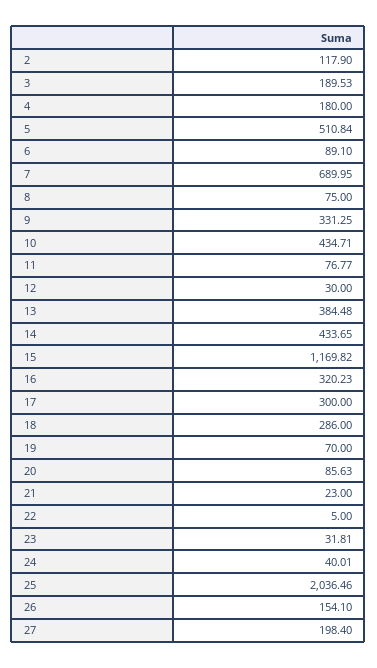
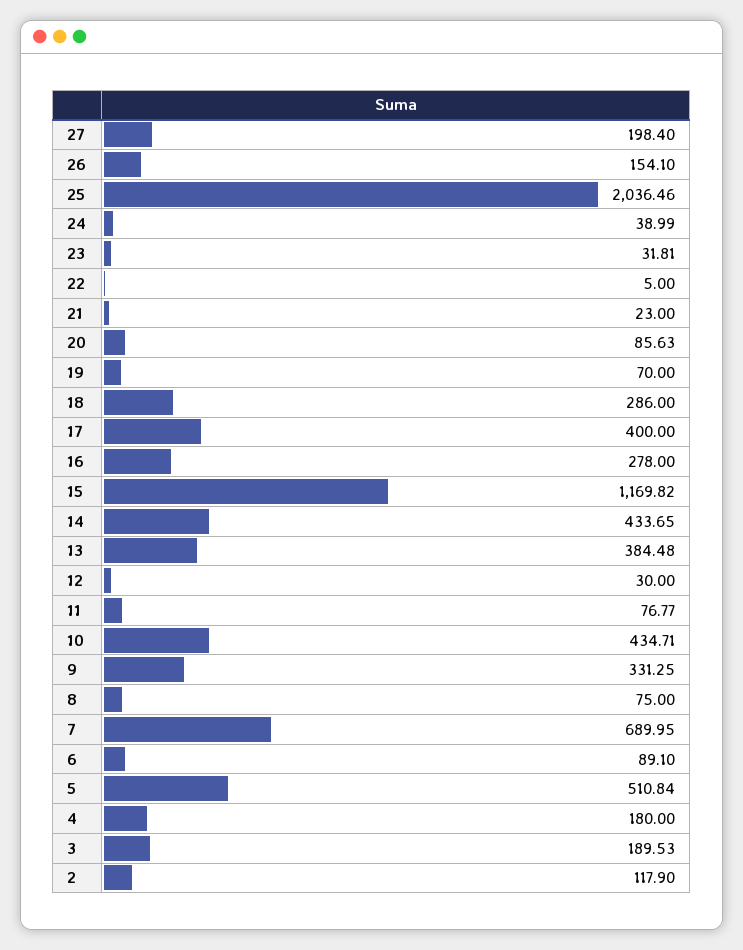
  {
    "2": 117.9,
    "3": 189.53,
    "4": 180,
    "5": 510.84,
    "6": 89.1,
    "7": 689.95,
    "8": 75,
    "9": 331.25,
    "10": 434.71,
    "11": 76.77,
    "12": 30,
    "13": 384.48,
    "14": 433.65,
    "15": 1169.82,
-   "16": 320.23,
+   "16": 278,
-   "17": 300,
+   "17": 400,
    "18": 286,
    "19": 70,
    "20": 85.63,
    "21": 23,
    "22": 5,
    "23": 31.81,
-   "24": 40.01,
+   "24": 38.99,
    "25": 2036.46,
    "26": 154.1,
    "27": 198.4
  }

